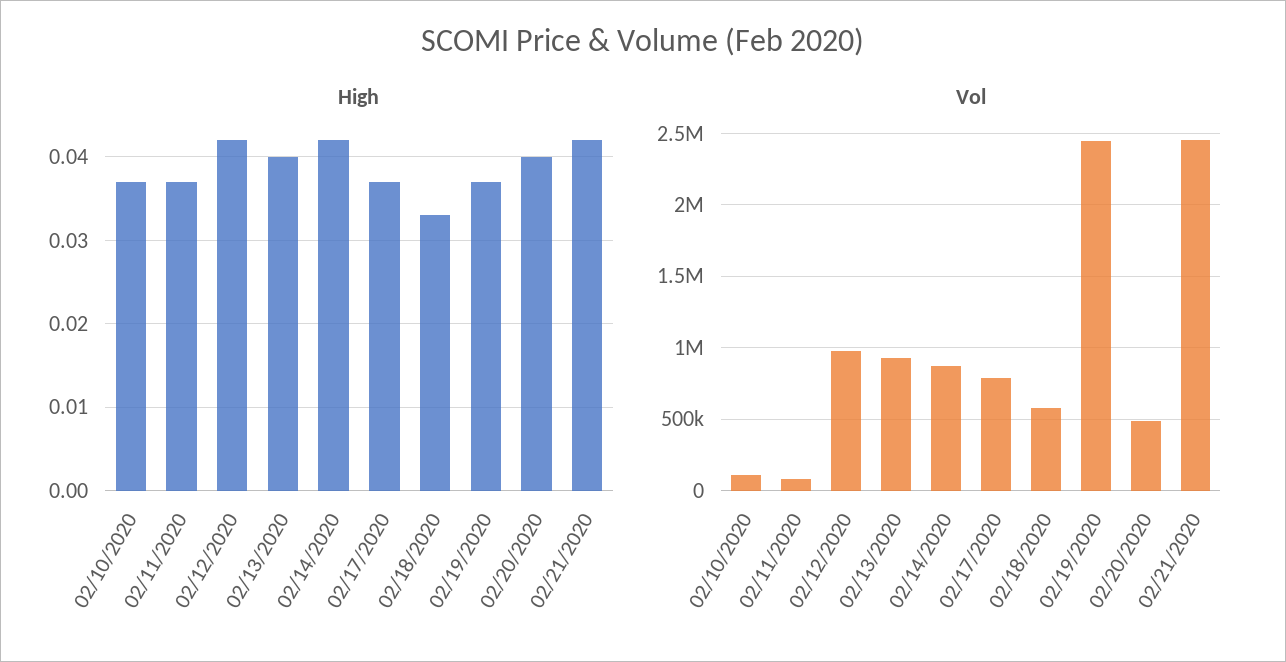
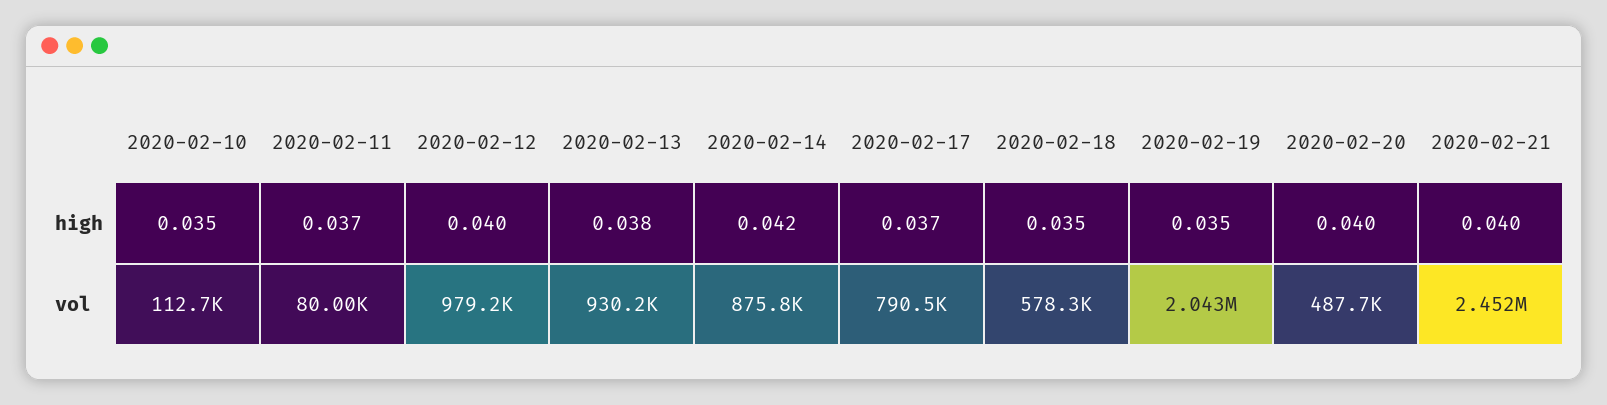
  {
    "High": {
-     "02/10/2020": 0.037,
+     "02/10/2020": 0.035,
      "02/11/2020": 0.037,
-     "02/12/2020": 0.042,
+     "02/12/2020": 0.04,
-     "02/13/2020": 0.04,
+     "02/13/2020": 0.038,
      "02/14/2020": 0.042,
      "02/17/2020": 0.037,
-     "02/18/2020": 0.033,
+     "02/18/2020": 0.035,
-     "02/19/2020": 0.037,
+     "02/19/2020": 0.035,
      "02/20/2020": 0.04,
-     "02/21/2020": 0.042
+     "02/21/2020": 0.04
    },
    "Vol": {
      "02/10/2020": 112700,
      "02/11/2020": 80000,
      "02/12/2020": 979200,
      "02/13/2020": 930200,
      "02/14/2020": 875800,
      "02/17/2020": 790500,
      "02/18/2020": 578300,
-     "02/19/2020": 2450000,
+     "02/19/2020": 2043000,
      "02/20/2020": 487700,
      "02/21/2020": 2452000
    }
  }

